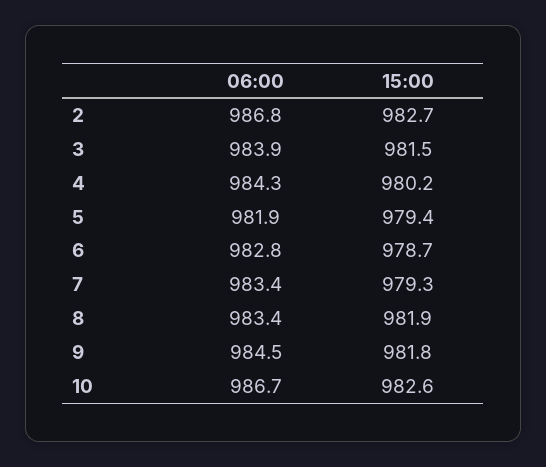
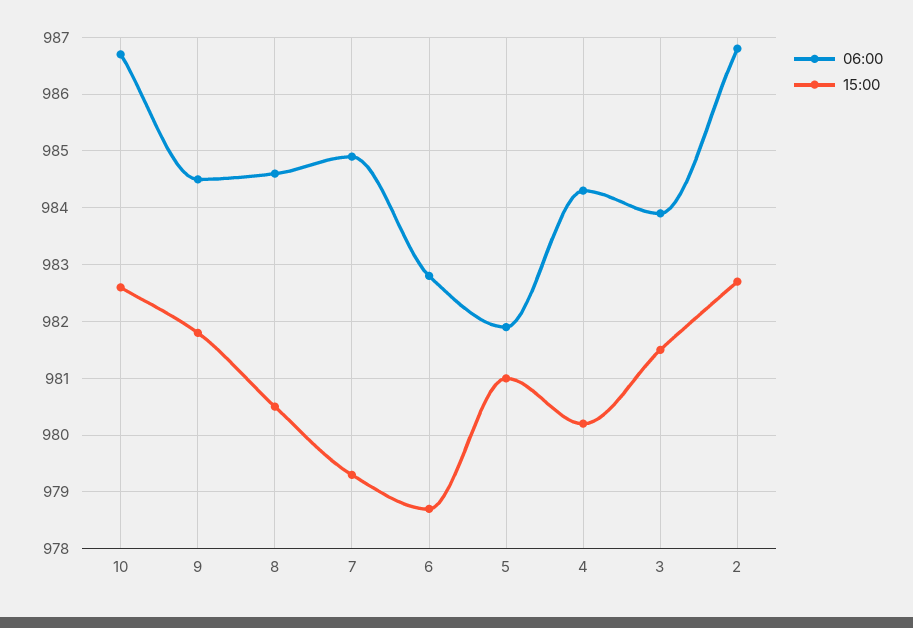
  {
    "06:00": {
      "2": 986.8,
      "3": 983.9,
      "4": 984.3,
      "5": 981.9,
      "6": 982.8,
-     "7": 983.4,
+     "7": 985,
-     "8": 983.4,
+     "8": 984.5,
      "9": 984.5,
      "10": 986.7
    },
    "15:00": {
      "2": 982.7,
      "3": 981.5,
      "4": 980.2,
-     "5": 979.4,
+     "5": 981,
      "6": 978.7,
      "7": 979.3,
-     "8": 981.9,
+     "8": 980.5,
      "9": 981.8,
      "10": 982.6
    }
  }

